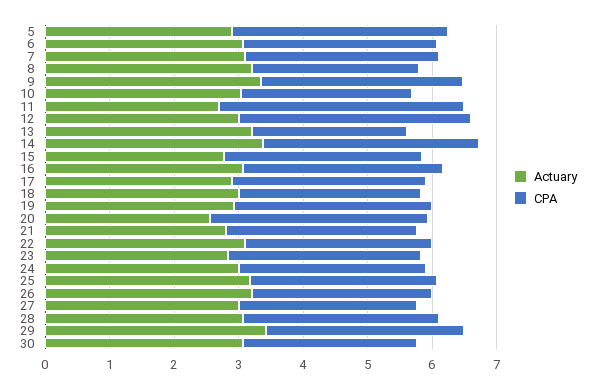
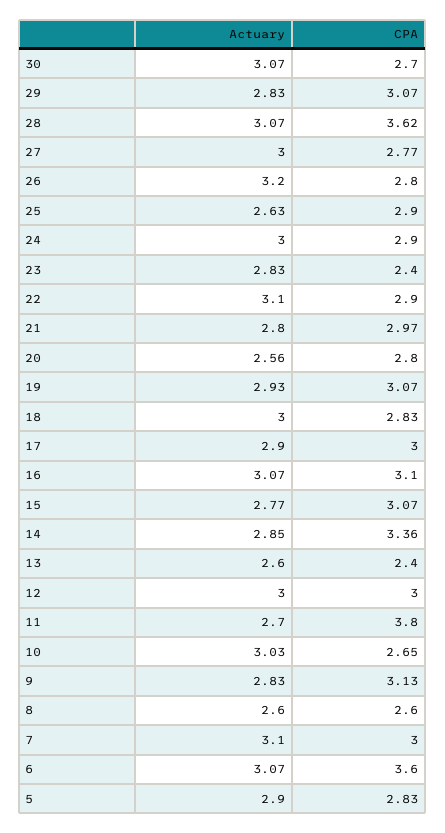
  {
    "Actuary": {
      "5": 2.9,
      "6": 3.07,
      "7": 3.1,
-     "8": 3.2,
+     "8": 2.6,
-     "9": 3.4,
+     "9": 2.83,
      "10": 3.03,
      "11": 2.7,
      "12": 3,
-     "13": 3.2,
+     "13": 2.6,
-     "14": 3.4,
+     "14": 2.85,
      "15": 2.77,
      "16": 3.07,
      "17": 2.9,
      "18": 3,
      "19": 2.93,
      "20": 2.56,
      "21": 2.8,
      "22": 3.1,
      "23": 2.83,
      "24": 3,
-     "25": 3.2,
+     "25": 2.63,
      "26": 3.2,
      "27": 3,
      "28": 3.07,
-     "29": 3.4,
+     "29": 2.83,
      "30": 3.07
    },
    "CPA": {
-     "5": 3.4,
+     "5": 2.83,
-     "6": 3,
+     "6": 3.6,
      "7": 3,
      "8": 2.6,
      "9": 3.13,
      "10": 2.65,
      "11": 3.8,
-     "12": 3.6,
+     "12": 3,
      "13": 2.4,
      "14": 3.36,
      "15": 3.07,
      "16": 3.1,
      "17": 3,
      "18": 2.83,
      "19": 3.07,
-     "20": 3.4,
+     "20": 2.8,
      "21": 2.97,
      "22": 2.9,
-     "23": 3,
+     "23": 2.4,
      "24": 2.9,
      "25": 2.9,
      "26": 2.8,
      "27": 2.77,
-     "28": 3,
+     "28": 3.62,
      "29": 3.07,
      "30": 2.7
    }
  }

